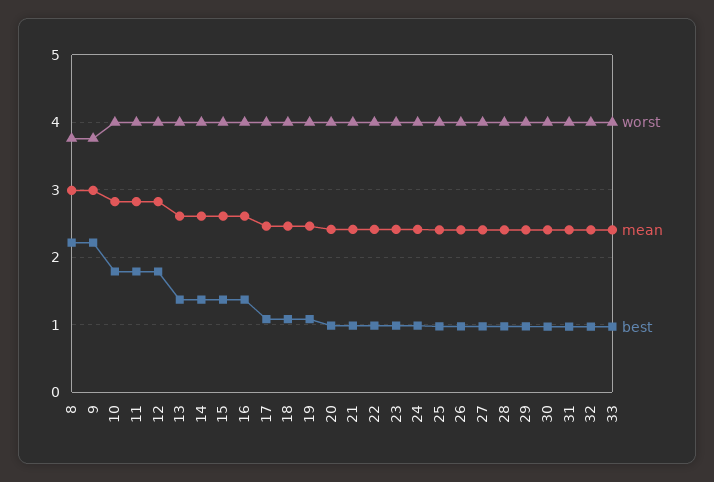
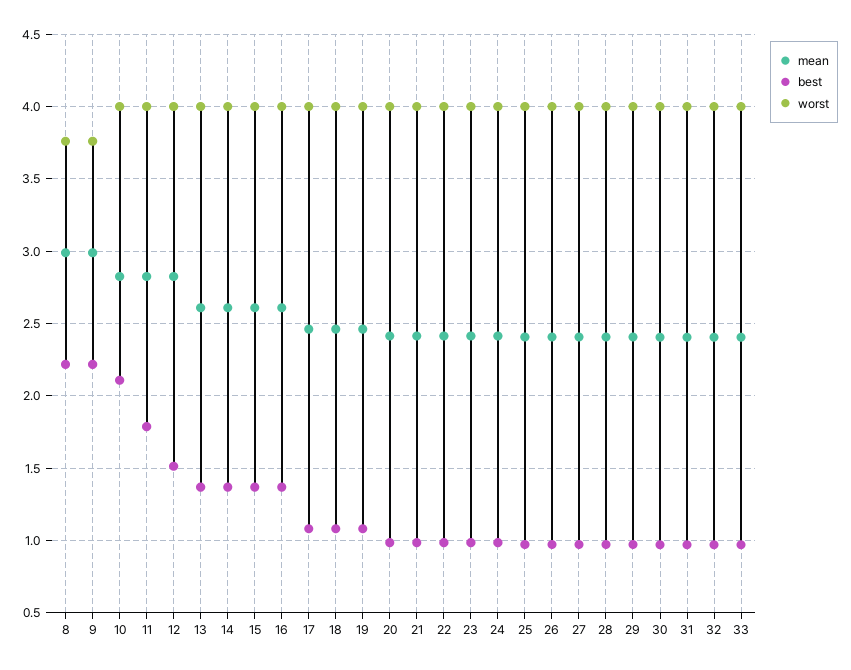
  {
    "worst": {
      "8": 3.75,
      "9": 3.75,
      "10": 4,
      "11": 4,
      "12": 4,
      "13": 4,
      "14": 4,
      "15": 4,
      "16": 4,
      "17": 4,
      "18": 4,
      "19": 4,
      "20": 4,
      "21": 4,
      "22": 4,
      "23": 4,
      "24": 4,
      "25": 4,
      "26": 4,
      "27": 4,
      "28": 4,
      "29": 4,
      "30": 4,
      "31": 4,
      "32": 4,
      "33": 4
    },
    "mean": {
      "8": 3,
      "9": 3,
      "10": 2.85,
      "11": 2.85,
      "12": 2.85,
      "13": 2.6,
      "14": 2.6,
      "15": 2.6,
      "16": 2.6,
      "17": 2.45,
      "18": 2.45,
      "19": 2.45,
      "20": 2.4,
      "21": 2.4,
      "22": 2.4,
      "23": 2.4,
      "24": 2.4,
      "25": 2.4,
      "26": 2.4,
      "27": 2.4,
      "28": 2.4,
      "29": 2.4,
      "30": 2.4,
      "31": 2.4,
      "32": 2.4,
      "33": 2.4
    },
    "best": {
      "8": 2.2,
      "9": 2.2,
-     "10": 1.8,
+     "10": 2.1,
      "11": 1.8,
-     "12": 1.8,
+     "12": 1.5,
      "13": 1.35,
      "14": 1.35,
      "15": 1.35,
      "16": 1.35,
      "17": 1.1,
      "18": 1.1,
      "19": 1.1,
      "20": 1,
      "21": 1,
      "22": 1,
      "23": 1,
      "24": 1,
      "25": 0.95,
      "26": 0.95,
      "27": 0.95,
      "28": 0.95,
      "29": 0.95,
      "30": 0.95,
      "31": 0.95,
      "32": 0.95,
      "33": 0.95
    }
  }

